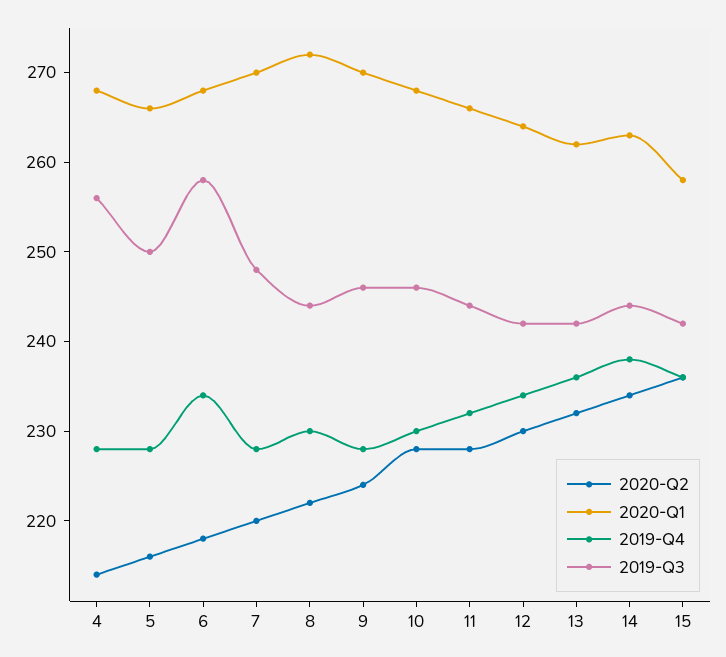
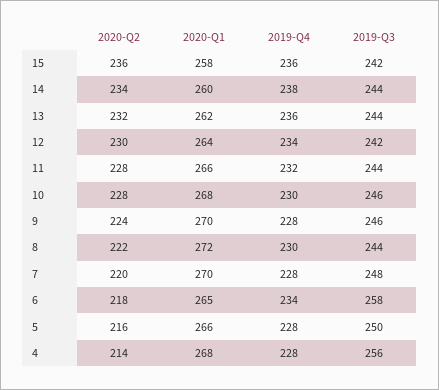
  {
    "2020-Q2": {
      "4": 214,
      "5": 216,
      "6": 218,
      "7": 220,
      "8": 222,
      "9": 224,
      "10": 228,
      "11": 228,
      "12": 230,
      "13": 232,
      "14": 234,
      "15": 236
    },
    "2020-Q1": {
      "4": 268,
      "5": 266,
-     "6": 268,
+     "6": 265,
      "7": 270,
      "8": 272,
      "9": 270,
      "10": 268,
      "11": 266,
      "12": 264,
      "13": 262,
-     "14": 263,
+     "14": 260,
      "15": 258
    },
    "2019-Q4": {
      "4": 228,
      "5": 228,
      "6": 234,
      "7": 228,
      "8": 230,
      "9": 228,
      "10": 230,
      "11": 232,
      "12": 234,
      "13": 236,
      "14": 238,
      "15": 236
    },
    "2019-Q3": {
      "4": 256,
      "5": 250,
      "6": 258,
      "7": 248,
      "8": 244,
      "9": 246,
      "10": 246,
      "11": 244,
      "12": 242,
-     "13": 242,
+     "13": 244,
      "14": 244,
      "15": 242
    }
  }

